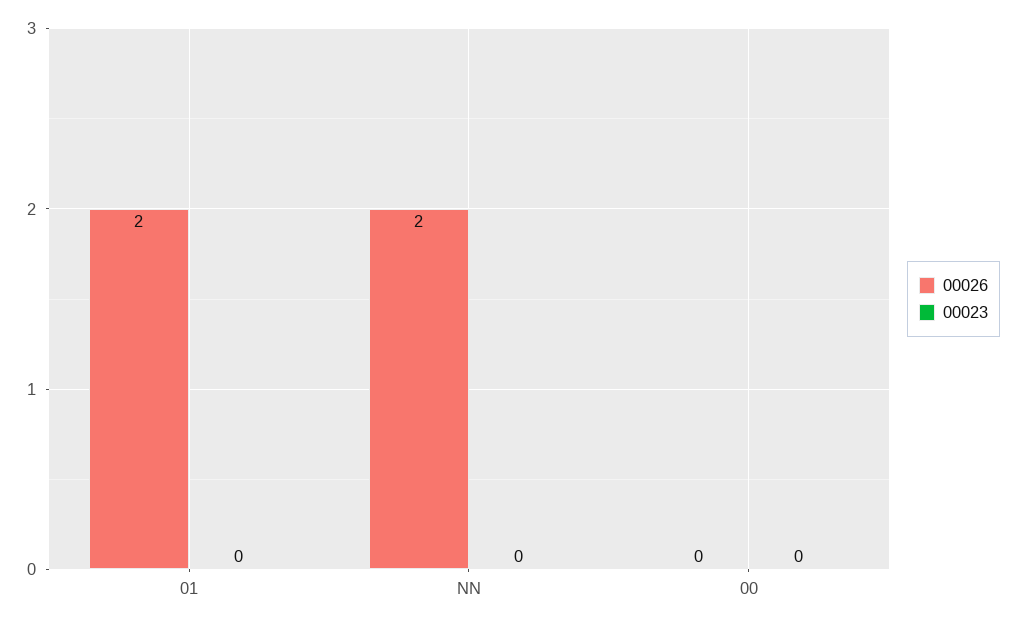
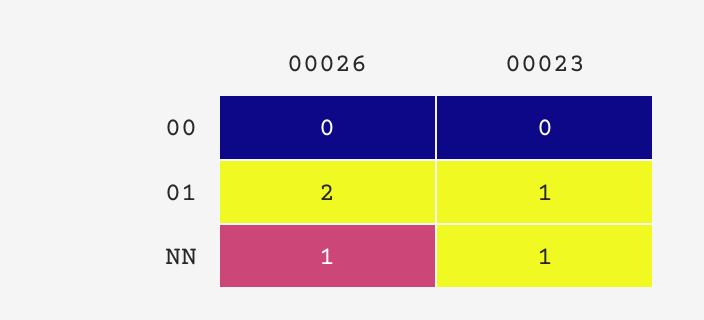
  {
    "00026": {
      "01": 2,
-     "NN": 2,
+     "NN": 1,
      "00": 0
    },
    "00023": {
-     "01": 0,
+     "01": 1,
-     "NN": 0,
+     "NN": 1,
      "00": 0
    }
  }

